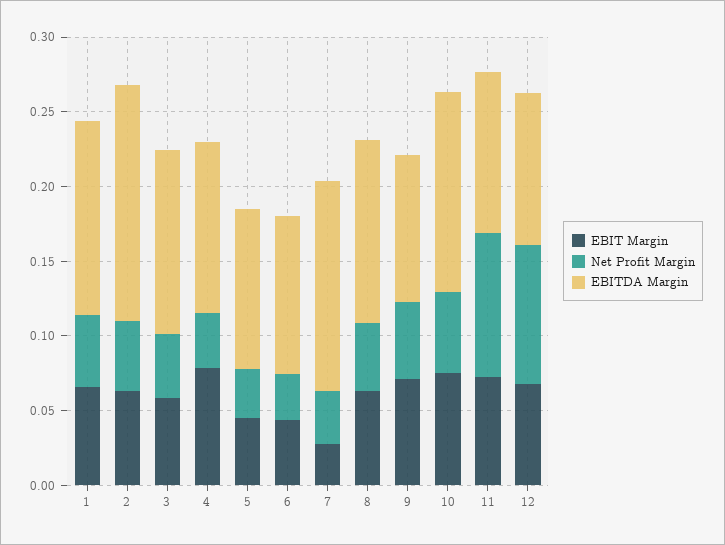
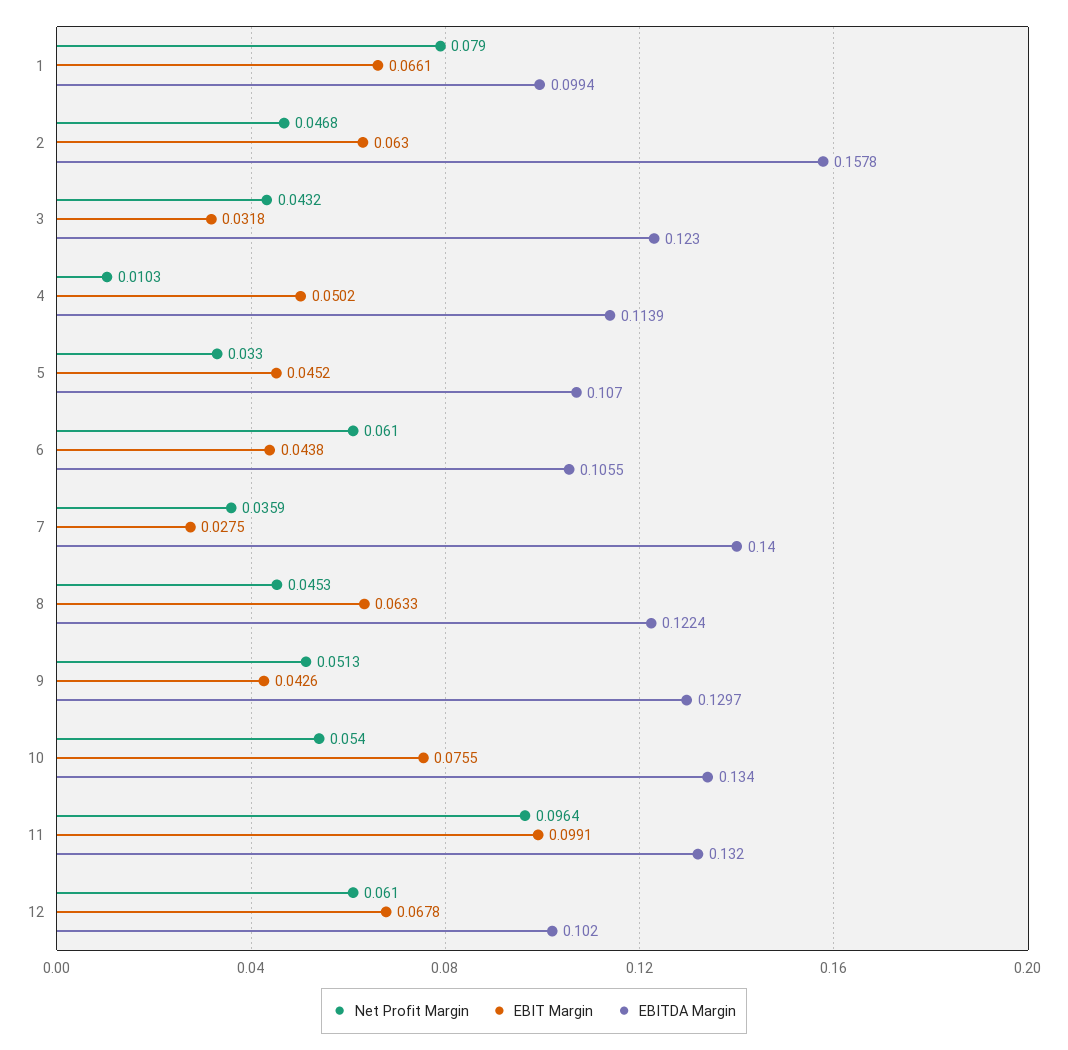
  {
    "EBIT Margin": {
      "1": 0.0661,
      "2": 0.063,
-     "3": 0.06,
+     "3": 0.0318,
-     "4": 0.08,
+     "4": 0.0502,
      "5": 0.0452,
      "6": 0.0438,
      "7": 0.0275,
      "8": 0.0633,
-     "9": 0.07,
+     "9": 0.0426,
      "10": 0.0755,
-     "11": 0.07,
+     "11": 0.0991,
      "12": 0.0678
    },
    "Net Profit Margin": {
-     "1": 0.05,
+     "1": 0.079,
      "2": 0.0468,
      "3": 0.0432,
-     "4": 0.04,
+     "4": 0.0103,
      "5": 0.033,
-     "6": 0.03,
+     "6": 0.061,
      "7": 0.0359,
      "8": 0.0453,
      "9": 0.0513,
      "10": 0.054,
      "11": 0.0964,
-     "12": 0.09
+     "12": 0.061
    },
    "EBITDA Margin": {
-     "1": 0.13,
+     "1": 0.0994,
      "2": 0.1578,
      "3": 0.123,
      "4": 0.1139,
      "5": 0.107,
      "6": 0.1055,
      "7": 0.14,
      "8": 0.1224,
-     "9": 0.1,
+     "9": 0.1297,
      "10": 0.134,
-     "11": 0.11,
+     "11": 0.132,
      "12": 0.102
    }
  }

